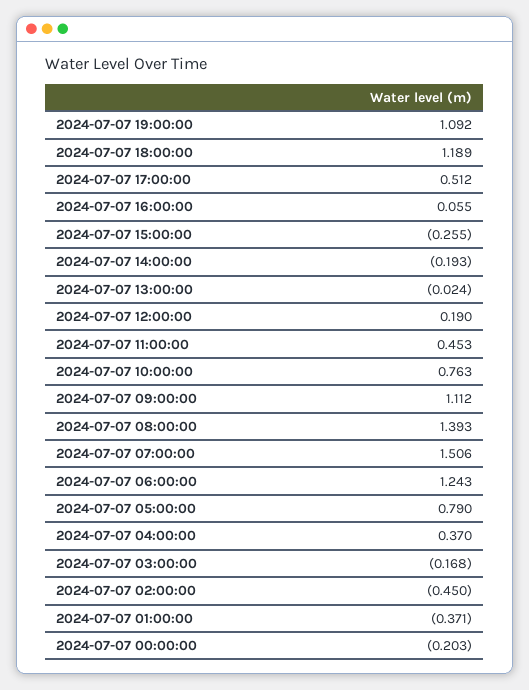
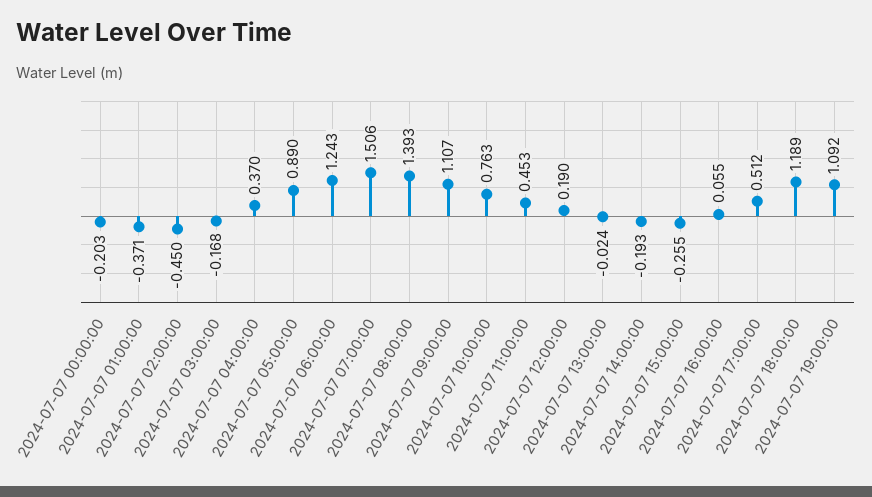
  {
    "2024-07-07 19:00:00": 1.092,
    "2024-07-07 18:00:00": 1.189,
    "2024-07-07 17:00:00": 0.512,
    "2024-07-07 16:00:00": 0.055,
    "2024-07-07 15:00:00": -0.255,
    "2024-07-07 14:00:00": -0.193,
    "2024-07-07 13:00:00": -0.024,
    "2024-07-07 12:00:00": 0.19,
    "2024-07-07 11:00:00": 0.453,
    "2024-07-07 10:00:00": 0.763,
-   "2024-07-07 09:00:00": 1.112,
+   "2024-07-07 09:00:00": 1.107,
    "2024-07-07 08:00:00": 1.393,
    "2024-07-07 07:00:00": 1.506,
    "2024-07-07 06:00:00": 1.243,
-   "2024-07-07 05:00:00": 0.79,
+   "2024-07-07 05:00:00": 0.89,
    "2024-07-07 04:00:00": 0.37,
    "2024-07-07 03:00:00": -0.168,
    "2024-07-07 02:00:00": -0.45,
    "2024-07-07 01:00:00": -0.371,
    "2024-07-07 00:00:00": -0.203
  }

